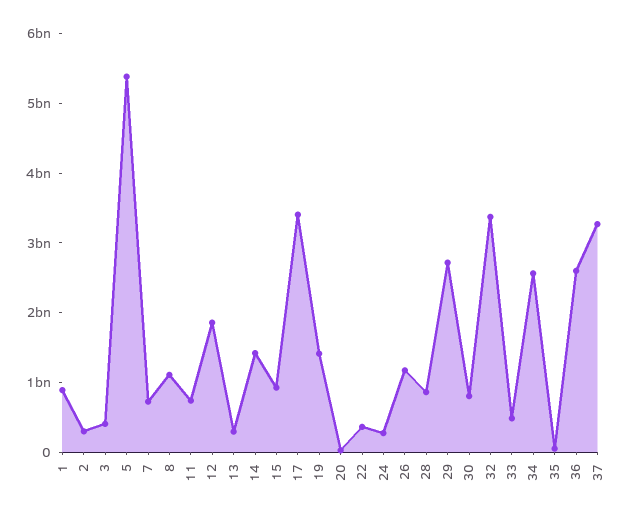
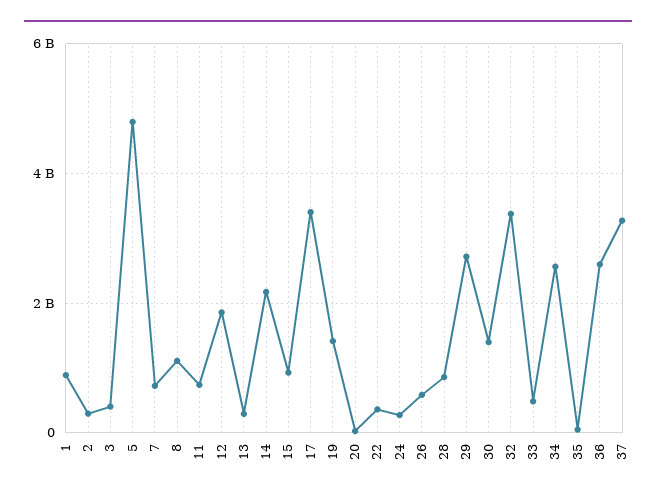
  {
    "1": 800000000,
    "2": 200000000,
    "3": 400000000,
-   "5": 5400000000,
+   "5": 4800000000,
    "7": 800000000,
    "8": 1200000000,
    "11": 800000000,
    "12": 1800000000,
    "13": 200000000,
-   "14": 1400000000,
+   "14": 2200000000,
    "15": 1000000000,
    "17": 3400000000,
    "19": 1400000000,
    "20": 0,
    "22": 400000000,
    "24": 200000000,
-   "26": 1200000000,
+   "26": 600000000,
    "28": 800000000,
    "29": 2800000000,
-   "30": 800000000,
+   "30": 1400000000,
    "32": 3400000000,
    "33": 400000000,
    "34": 2600000000,
    "35": 0,
    "36": 2600000000,
    "37": 3200000000
  }

